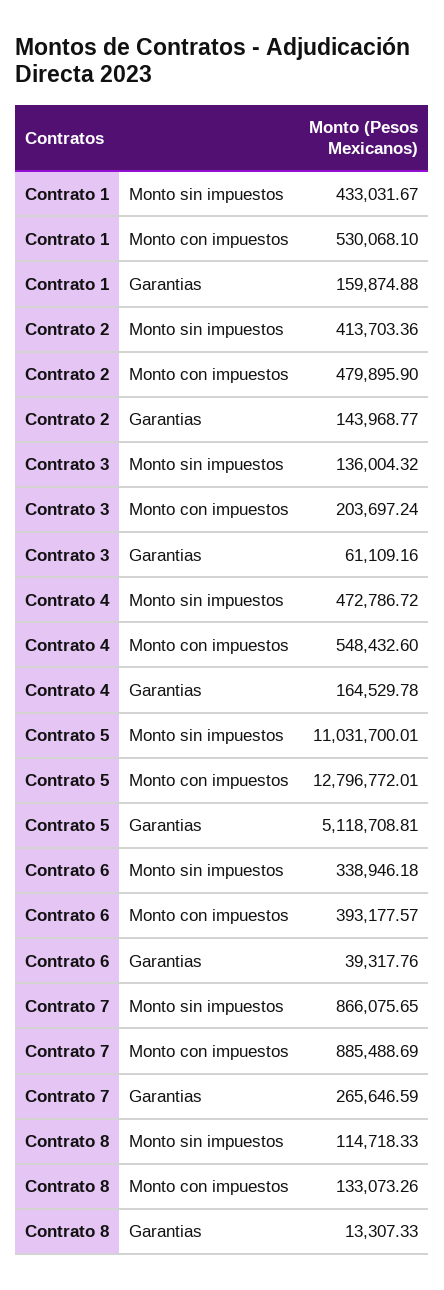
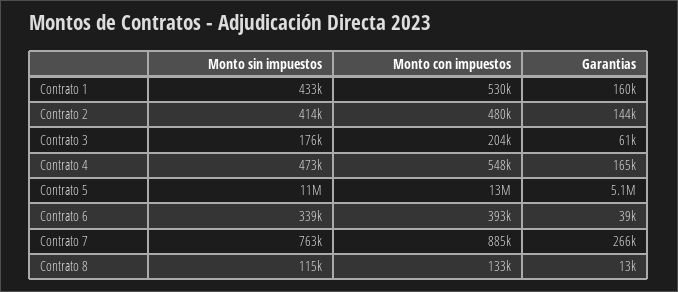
  {
    "Contrato 1": {
      "Monto sin impuestos": 433031.67,
      "Monto con impuestos": 530068.1,
      "Garantias": 159874.88
    },
    "Contrato 2": {
      "Monto sin impuestos": 413703.36,
      "Monto con impuestos": 479895.9,
      "Garantias": 143968.77
    },
    "Contrato 3": {
-     "Monto sin impuestos": 136004.32,
+     "Monto sin impuestos": 176000,
      "Monto con impuestos": 203697.24,
      "Garantias": 61109.16
    },
    "Contrato 4": {
      "Monto sin impuestos": 472786.72,
      "Monto con impuestos": 548432.6,
      "Garantias": 164529.78
    },
    "Contrato 5": {
      "Monto sin impuestos": 11031700.01,
      "Monto con impuestos": 12796772.01,
      "Garantias": 5118708.81
    },
    "Contrato 6": {
      "Monto sin impuestos": 338946.18,
      "Monto con impuestos": 393177.57,
      "Garantias": 39317.76
    },
    "Contrato 7": {
-     "Monto sin impuestos": 866075.65,
+     "Monto sin impuestos": 763000,
      "Monto con impuestos": 885488.69,
      "Garantias": 265646.59
    },
    "Contrato 8": {
      "Monto sin impuestos": 114718.33,
      "Monto con impuestos": 133073.26,
      "Garantias": 13307.33
    }
  }

